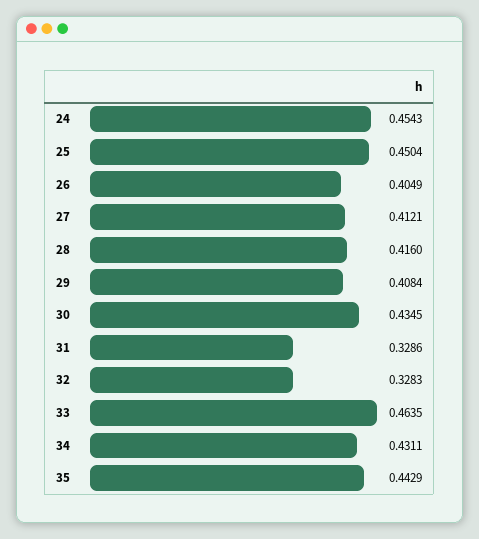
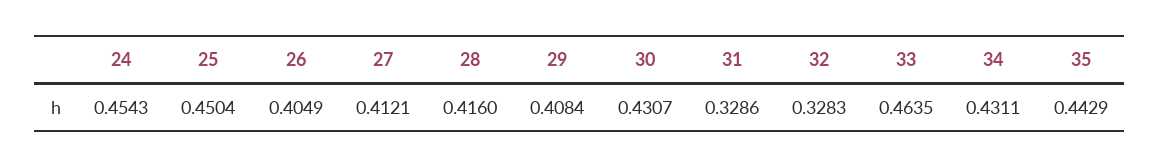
  {
    "24": 0.4543,
    "25": 0.4504,
    "26": 0.4049,
    "27": 0.4121,
    "28": 0.416,
    "29": 0.4084,
-   "30": 0.4345,
+   "30": 0.4307,
    "31": 0.3286,
    "32": 0.3283,
    "33": 0.4635,
    "34": 0.4311,
    "35": 0.4429
  }

